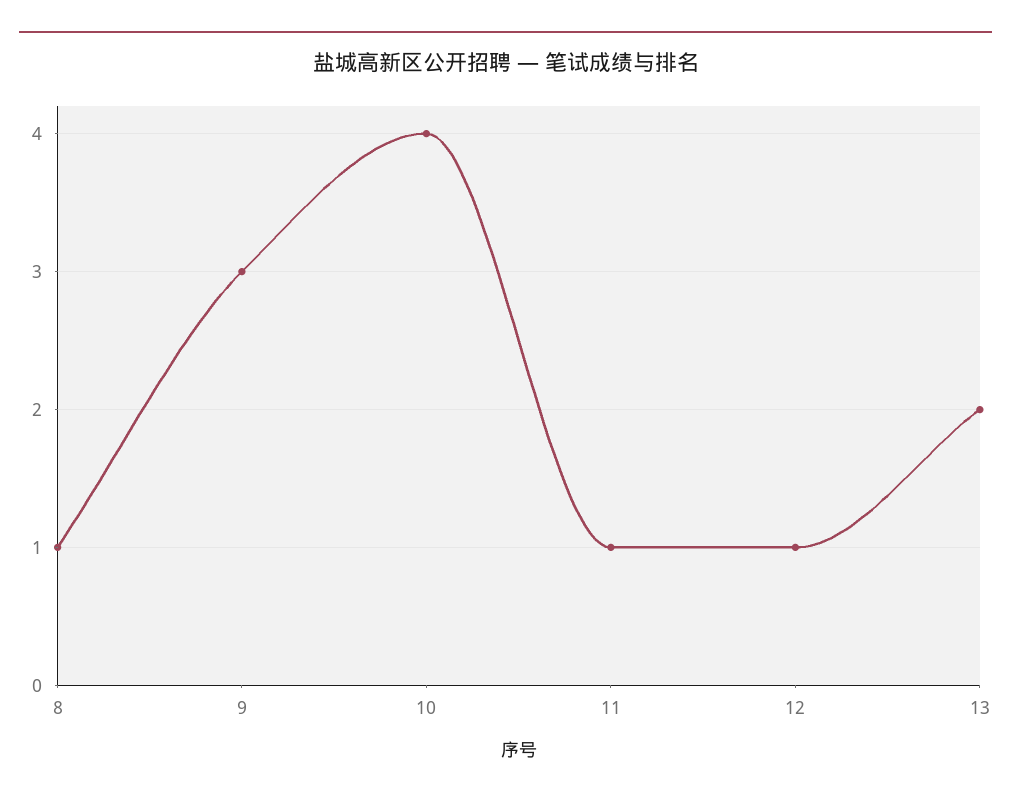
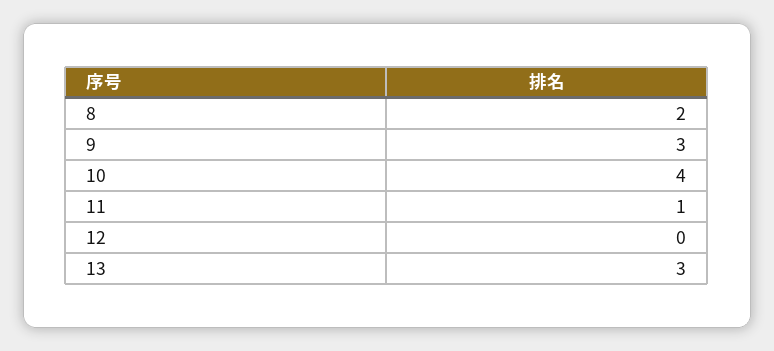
  {
-   "8": 1,
+   "8": 2,
    "9": 3,
    "10": 4,
    "11": 1,
-   "12": 1,
+   "12": 0,
-   "13": 2
+   "13": 3
  }

